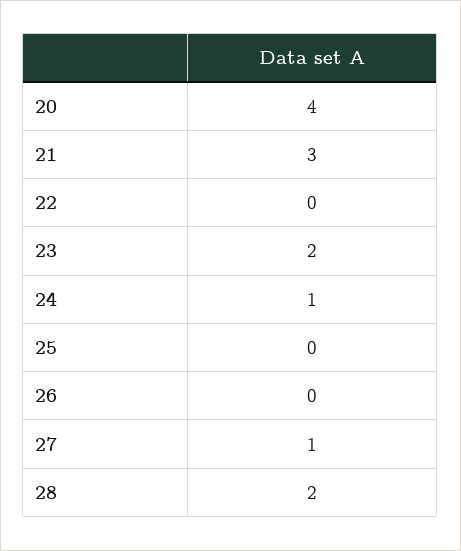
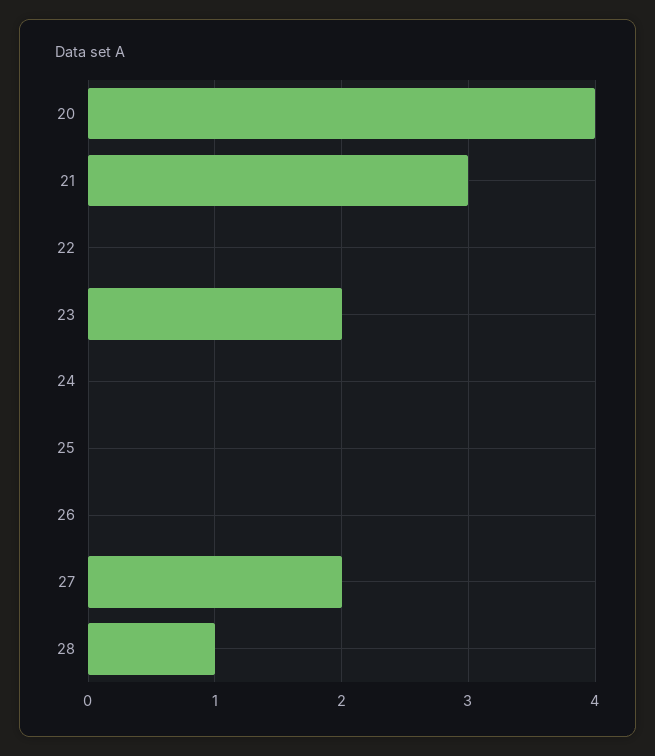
  {
    "20": 4,
    "21": 3,
    "22": 0,
    "23": 2,
-   "24": 1,
+   "24": 0,
    "25": 0,
    "26": 0,
-   "27": 1,
+   "27": 2,
-   "28": 2
+   "28": 1
  }

